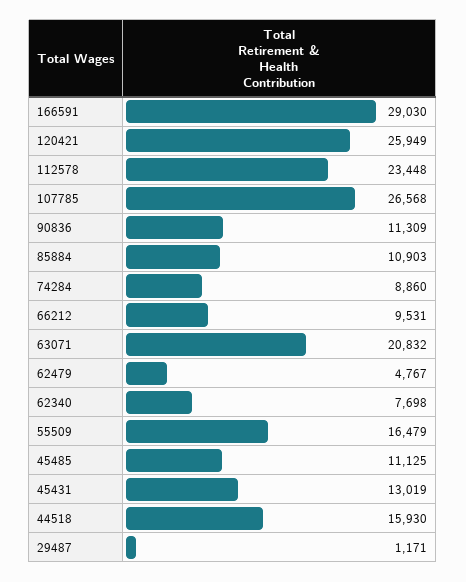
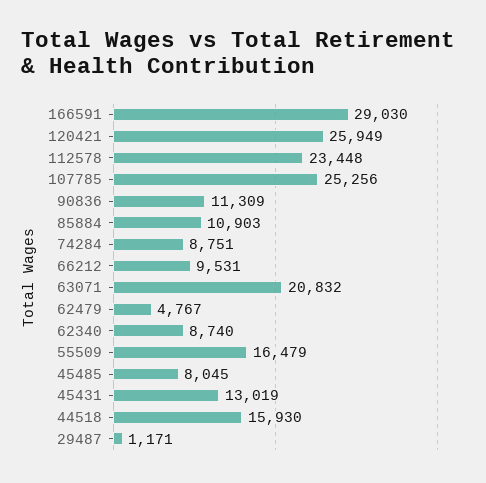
  {
    "166591": 29030,
    "120421": 25949,
    "112578": 23448,
-   "107785": 26568,
+   "107785": 25256,
    "90836": 11309,
    "85884": 10903,
-   "74284": 8860,
+   "74284": 8751,
    "66212": 9531,
    "63071": 20832,
    "62479": 4767,
-   "62340": 7698,
+   "62340": 8740,
    "55509": 16479,
-   "45485": 11125,
+   "45485": 8045,
    "45431": 13019,
    "44518": 15930,
    "29487": 1171
  }

